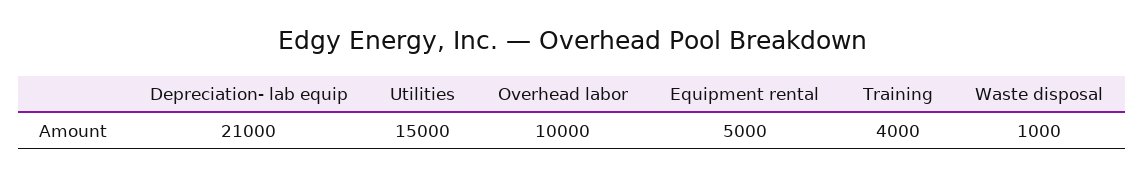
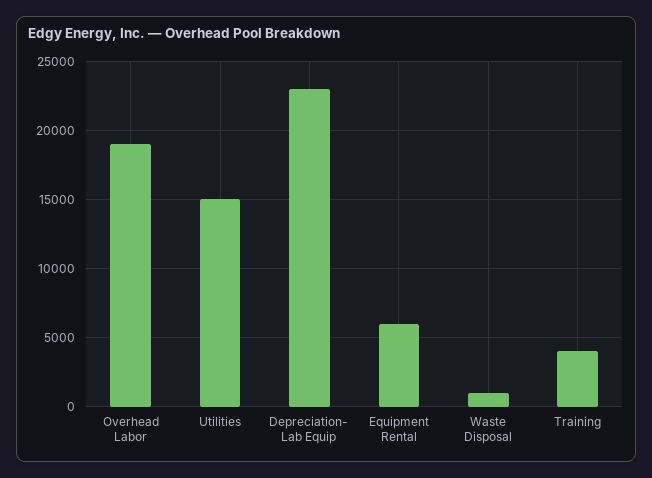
  {
-   "Depreciation- lab equip": 21000,
+   "Depreciation- lab equip": 23000,
    "Utilities": 15000,
-   "Overhead labor": 10000,
+   "Overhead labor": 19000,
-   "Equipment rental": 5000,
+   "Equipment rental": 6000,
    "Training": 4000,
    "Waste disposal": 1000
  }

